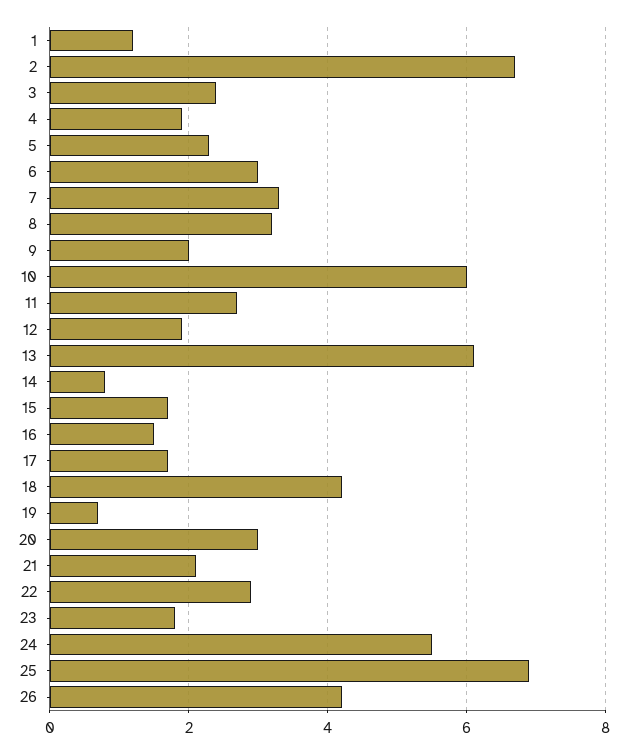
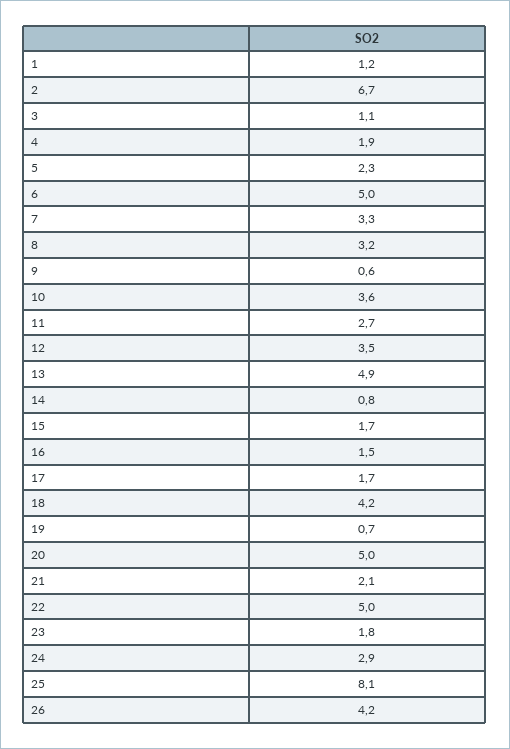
  {
    "1": 1.2,
    "2": 6.7,
-   "3": 2.5,
+   "3": 1.1,
    "4": 1.9,
    "5": 2.3,
-   "6": 3,
+   "6": 5,
    "7": 3.3,
    "8": 3.2,
-   "9": 2,
+   "9": 0.6,
-   "10": 6,
+   "10": 3.6,
    "11": 2.7,
-   "12": 2,
+   "12": 3.5,
-   "13": 6,
+   "13": 4.9,
    "14": 0.8,
    "15": 1.7,
    "16": 1.5,
    "17": 1.7,
    "18": 4.2,
    "19": 0.7,
-   "20": 3,
+   "20": 5,
    "21": 2.1,
-   "22": 3,
+   "22": 5,
    "23": 1.8,
-   "24": 5.5,
+   "24": 2.9,
-   "25": 7,
+   "25": 8.1,
    "26": 4.2
  }

